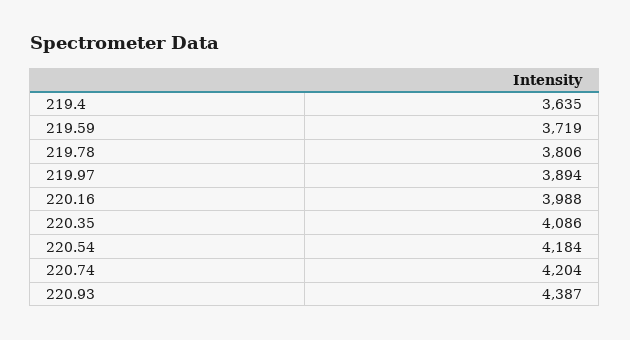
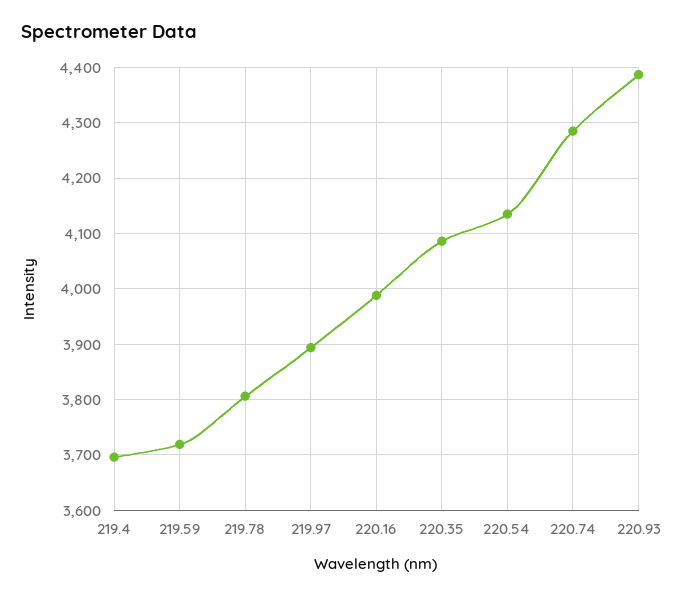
  {
-   "219.4": 3635,
+   "219.4": 3700,
    "219.59": 3719,
    "219.78": 3806,
    "219.97": 3894,
    "220.16": 3988,
    "220.35": 4086,
-   "220.54": 4184,
+   "220.54": 4140,
-   "220.74": 4204,
+   "220.74": 4280,
    "220.93": 4387
  }

